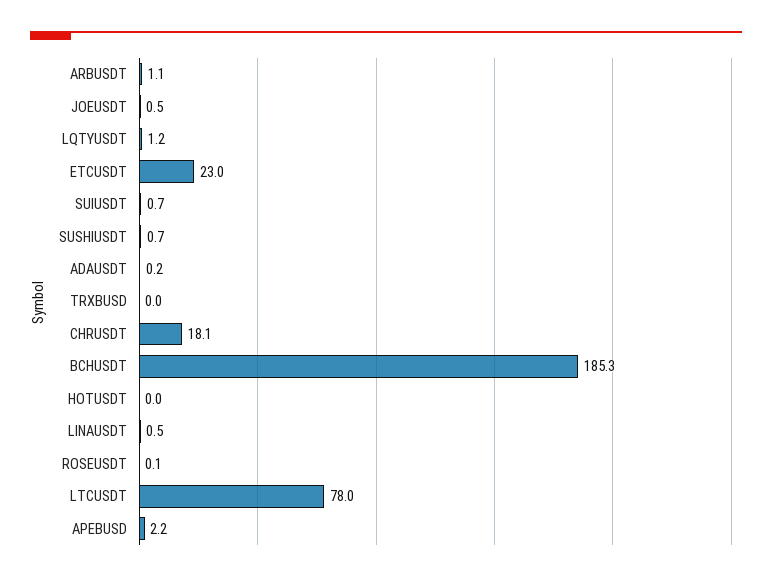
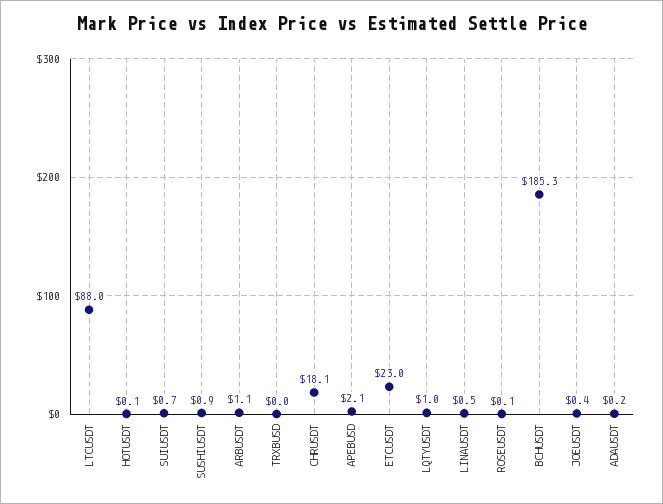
  {
    "ARBUSDT": 1.1,
-   "JOEUSDT": 0.5,
+   "JOEUSDT": 0.4,
-   "LQTYUSDT": 1.2,
+   "LQTYUSDT": 1,
    "ETCUSDT": 23,
    "SUIUSDT": 0.7,
-   "SUSHIUSDT": 0.7,
+   "SUSHIUSDT": 0.9,
    "ADAUSDT": 0.2,
    "TRXBUSD": 0,
    "CHRUSDT": 18.1,
    "BCHUSDT": 185.3,
-   "HOTUSDT": 0,
+   "HOTUSDT": 0.1,
    "LINAUSDT": 0.5,
    "ROSEUSDT": 0.1,
-   "LTCUSDT": 78,
+   "LTCUSDT": 88,
-   "APEBUSD": 2.2
+   "APEBUSD": 2.1
  }

